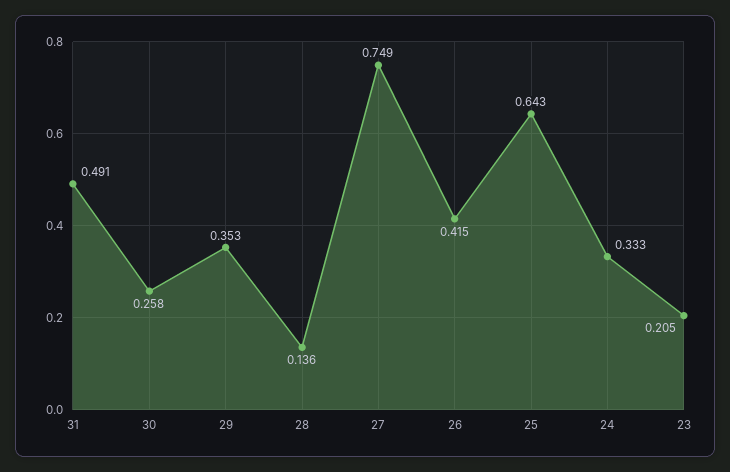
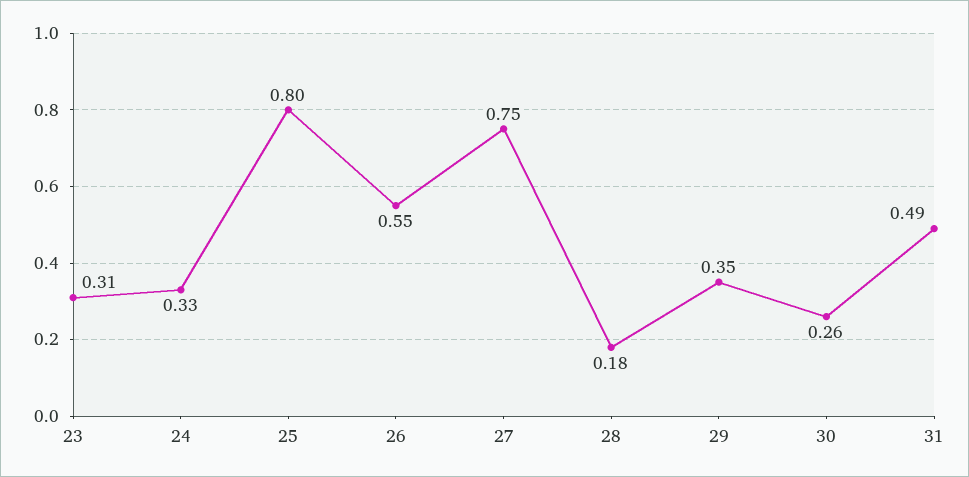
  {
    "31": 0.491,
    "30": 0.258,
    "29": 0.353,
-   "28": 0.136,
+   "28": 0.18,
    "27": 0.749,
-   "26": 0.415,
+   "26": 0.55,
-   "25": 0.643,
+   "25": 0.8,
    "24": 0.333,
-   "23": 0.205
+   "23": 0.31
  }

